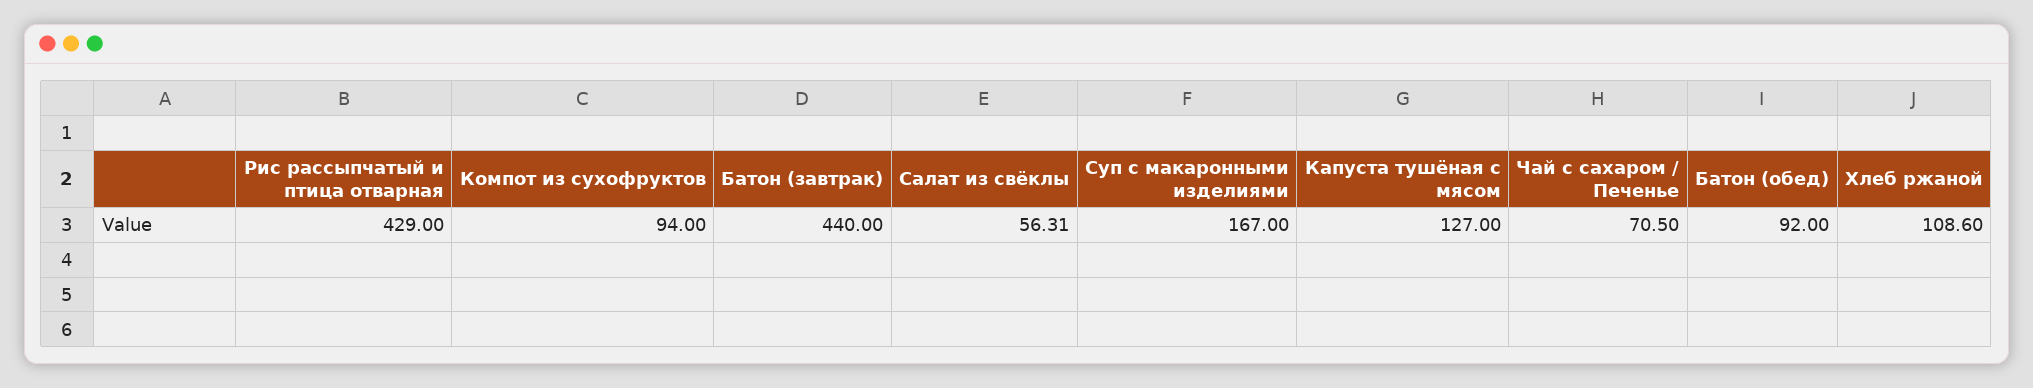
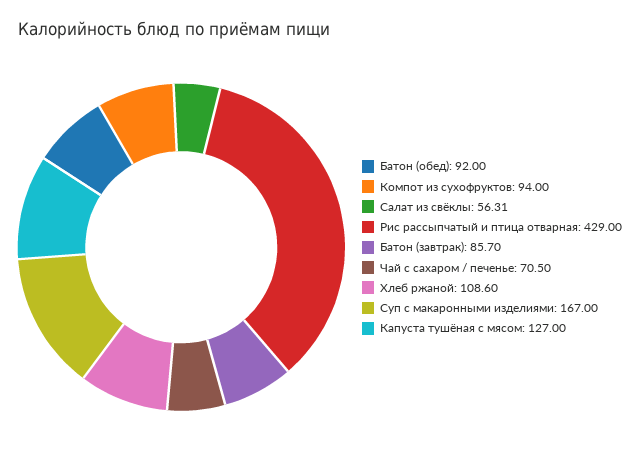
  {
    "Рис рассыпчатый и птица отварная": 429,
    "Компот из сухофруктов": 94,
-   "Батон (завтрак)": 440,
+   "Батон (завтрак)": 85.7,
    "Салат из свёклы": 56.31,
    "Суп с макаронными изделиями": 167,
    "Капуста тушёная с мясом": 127,
    "Чай с сахаром / Печенье": 70.5,
    "Батон (обед)": 92,
    "Хлеб ржаной": 108.6
  }

